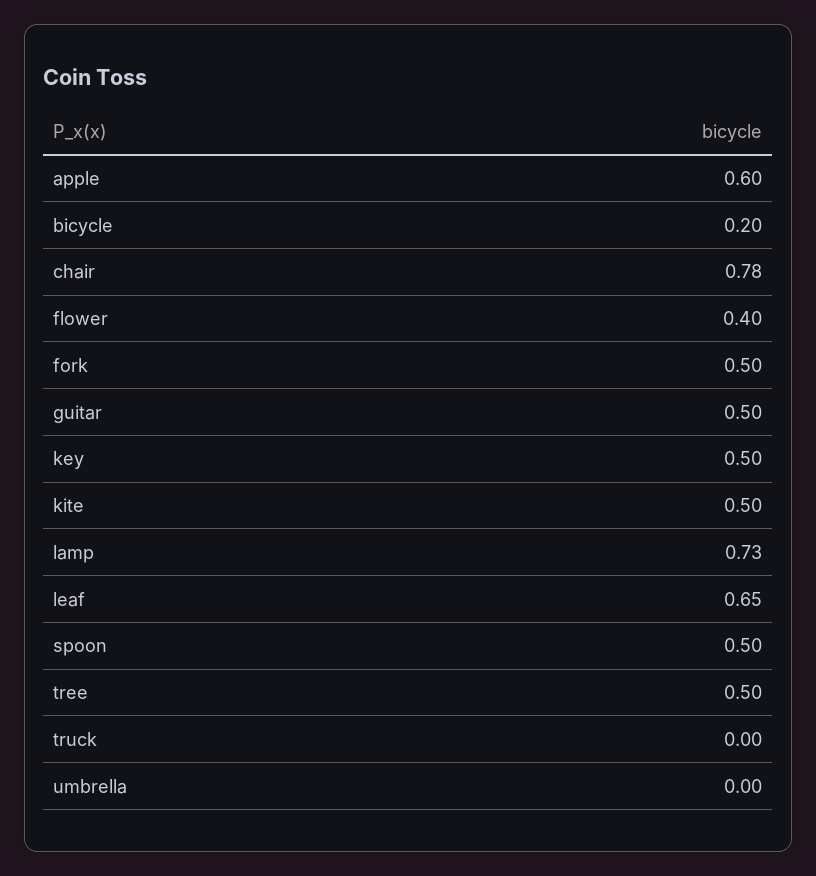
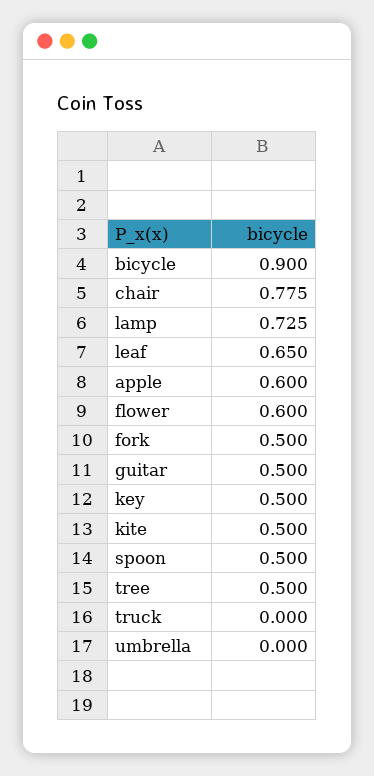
  {
    "apple": 0.6,
-   "bicycle": 0.2,
+   "bicycle": 0.9,
    "chair": 0.775,
-   "flower": 0.4,
+   "flower": 0.6,
    "fork": 0.5,
    "guitar": 0.5,
    "key": 0.5,
    "kite": 0.5,
    "lamp": 0.725,
    "leaf": 0.65,
    "spoon": 0.5,
    "tree": 0.5,
    "truck": 0,
    "umbrella": 0
  }

